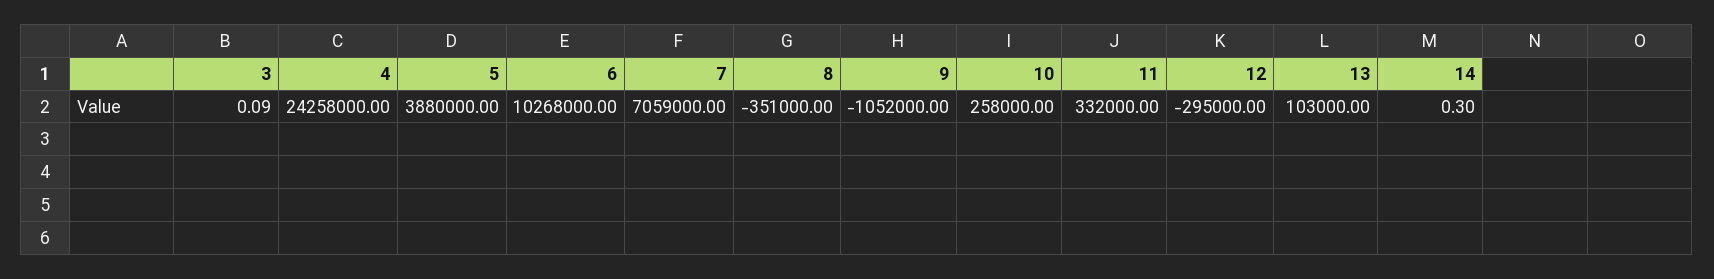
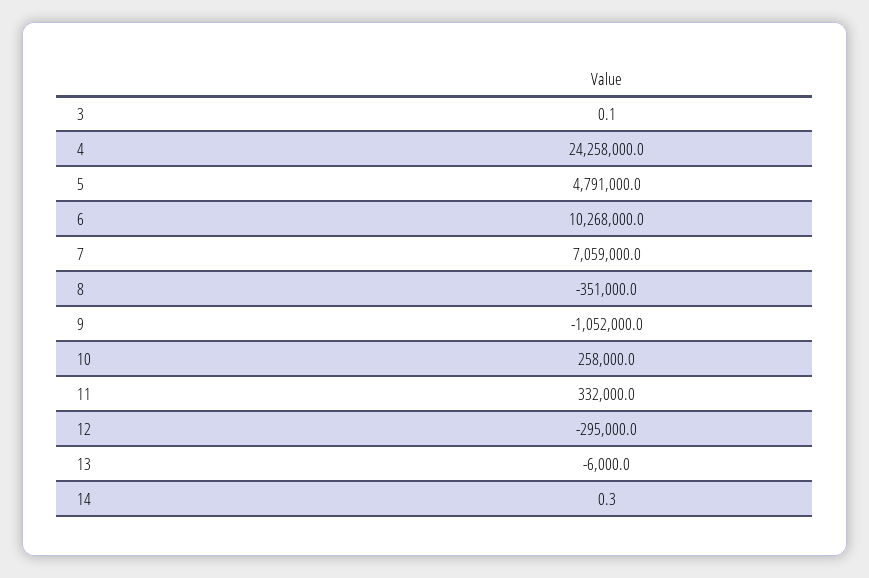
  {
    "3": 0.09,
    "4": 24258000,
-   "5": 3880000,
+   "5": 4791000,
    "6": 10268000,
    "7": 7059000,
    "8": -351000,
    "9": -1052000,
    "10": 258000,
    "11": 332000,
    "12": -295000,
-   "13": 103000,
+   "13": -6000,
    "14": 0.3
  }

